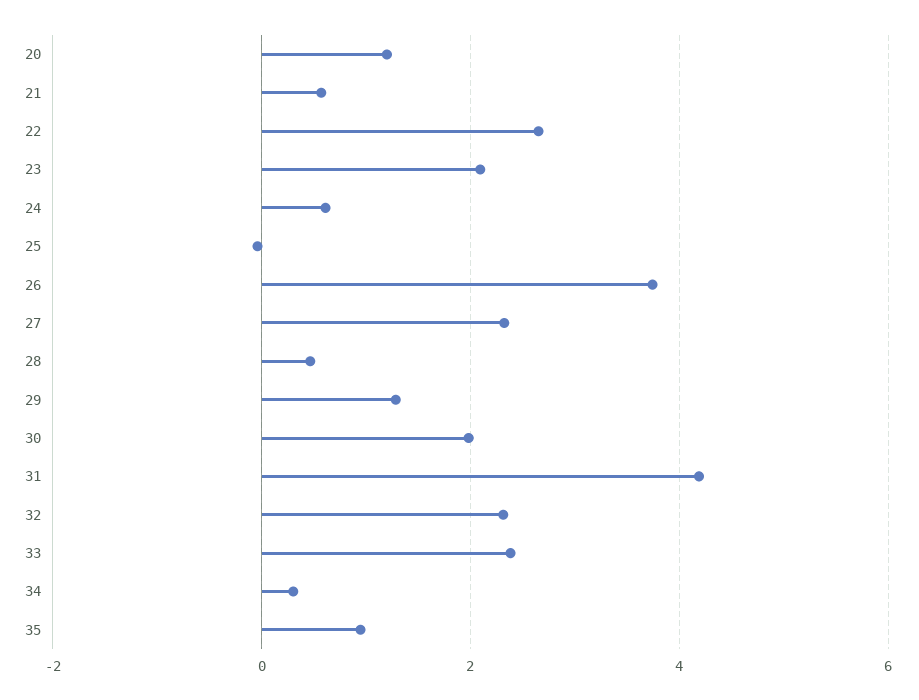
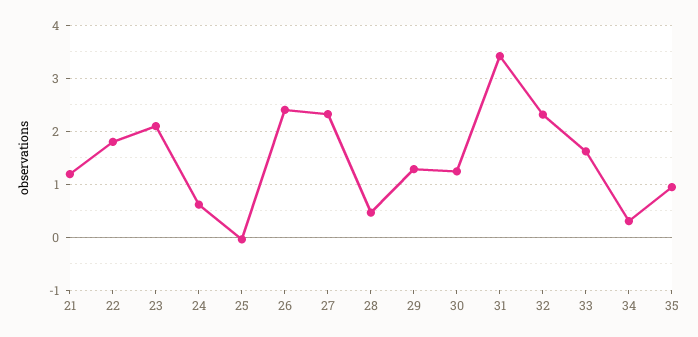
  {
-   "20": 1.2,
-   "21": 0.6,
+   "21": 1.2,
-   "22": 2.6,
+   "22": 1.8,
    "23": 2,
    "24": 0.6,
    "25": 0,
-   "26": 3.8,
+   "26": 2.4,
    "27": 2.4,
    "28": 0.4,
    "29": 1.2,
-   "30": 2,
+   "30": 1.2,
-   "31": 4.2,
+   "31": 3.4,
    "32": 2.4,
-   "33": 2.4,
+   "33": 1.6,
    "34": 0.4,
    "35": 1
  }

